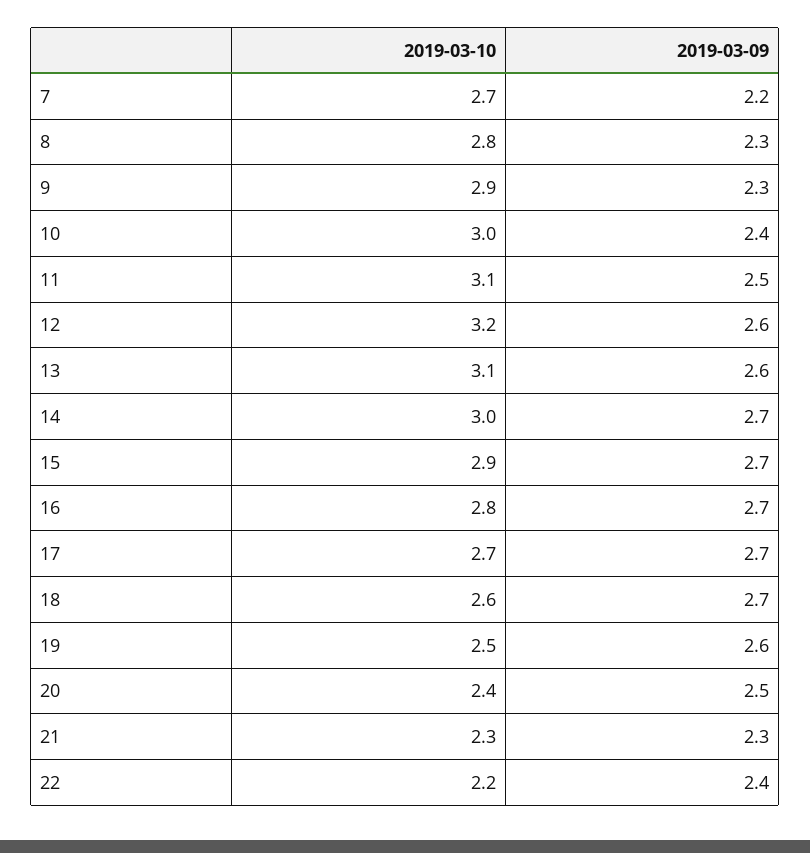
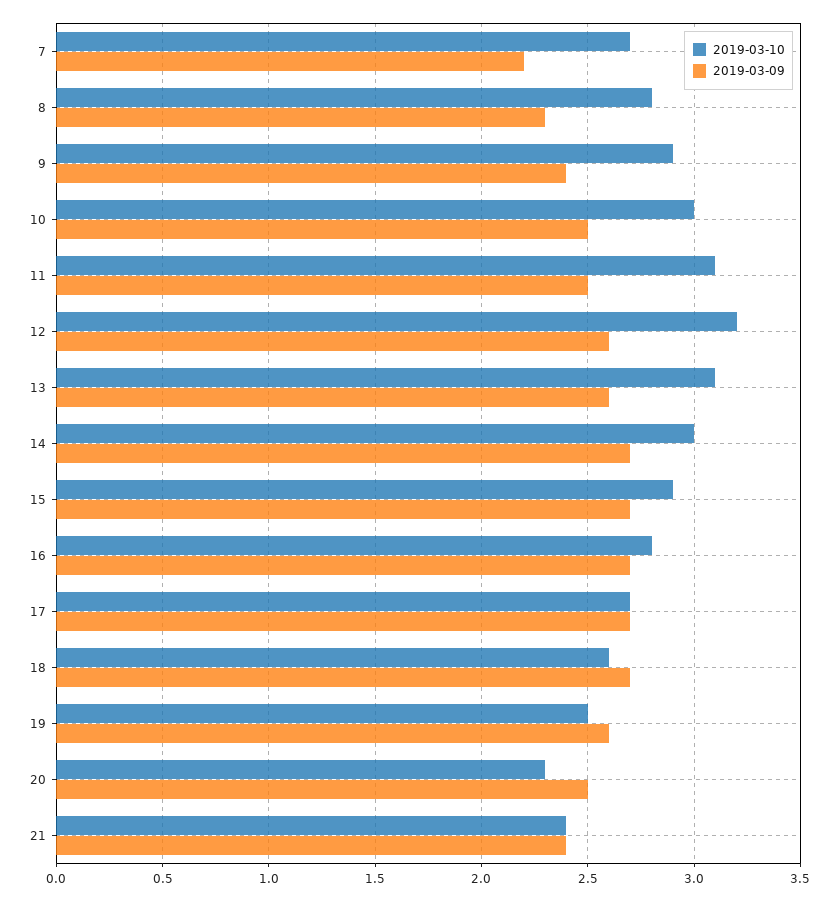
  {
    "2019-03-10": {
      "7": 2.7,
      "8": 2.8,
      "9": 2.9,
      "10": 3,
      "11": 3.1,
      "12": 3.2,
      "13": 3.1,
      "14": 3,
      "15": 2.9,
      "16": 2.8,
      "17": 2.7,
      "18": 2.6,
      "19": 2.5,
-     "20": 2.4,
+     "20": 2.3,
-     "21": 2.3,
+     "21": 2.4
-     "22": 2.2
    },
    "2019-03-09": {
      "7": 2.2,
      "8": 2.3,
-     "9": 2.3,
+     "9": 2.4,
-     "10": 2.4,
+     "10": 2.5,
      "11": 2.5,
      "12": 2.6,
      "13": 2.6,
      "14": 2.7,
      "15": 2.7,
      "16": 2.7,
      "17": 2.7,
      "18": 2.7,
      "19": 2.6,
      "20": 2.5,
-     "21": 2.3,
+     "21": 2.4
-     "22": 2.4
    }
  }

